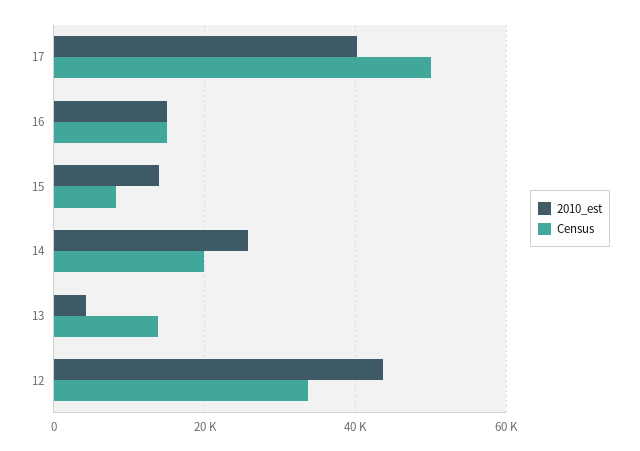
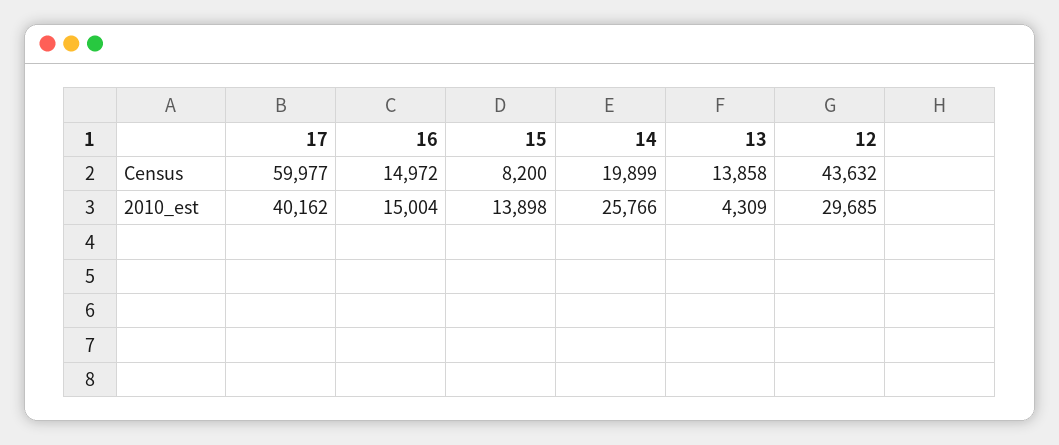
  {
    "2010_est": {
      "17": 40162,
      "16": 15004,
      "15": 13898,
      "14": 25766,
      "13": 4309,
-     "12": 44000
+     "12": 29685
    },
    "Census": {
-     "17": 50000,
+     "17": 59977,
      "16": 14972,
      "15": 8200,
      "14": 19899,
      "13": 13858,
-     "12": 34000
+     "12": 43632
    }
  }

